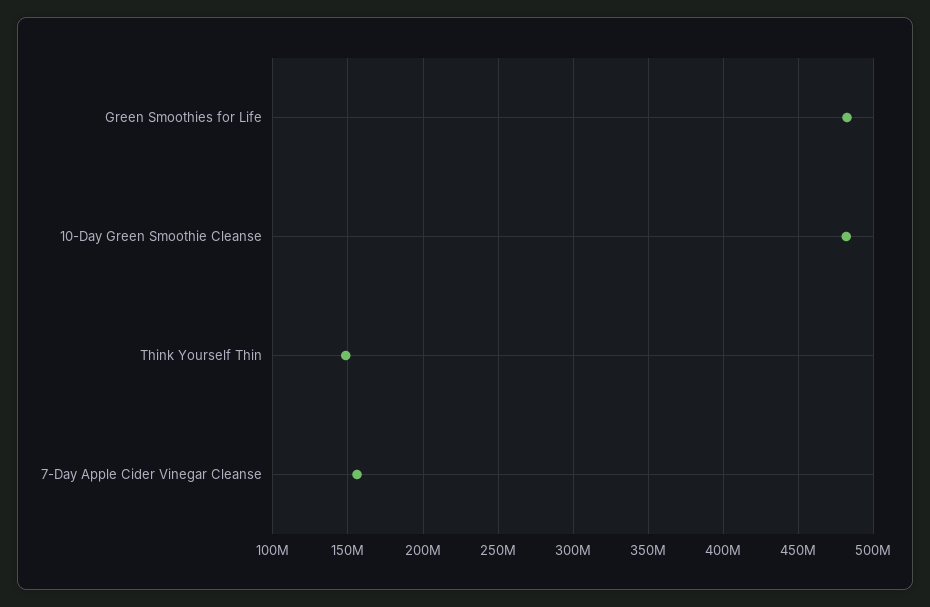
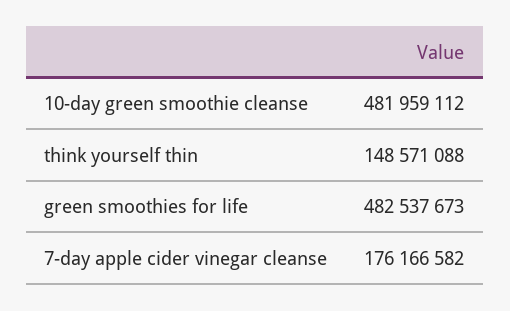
  {
    "Green Smoothies for Life": 482537673,
    "10-Day Green Smoothie Cleanse": 481959112,
    "Think Yourself Thin": 148571088,
-   "7-Day Apple Cider Vinegar Cleanse": 155000000
+   "7-Day Apple Cider Vinegar Cleanse": 176166582
  }

